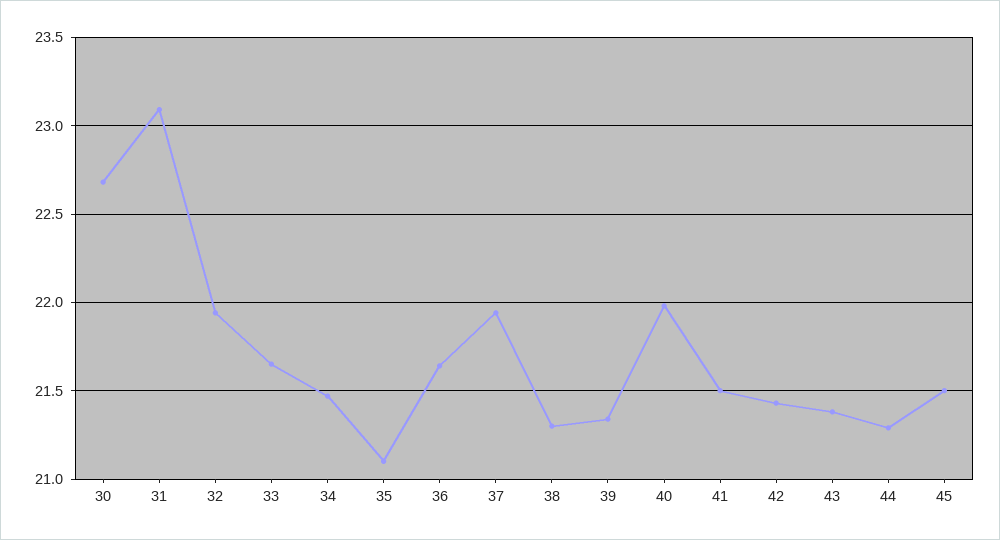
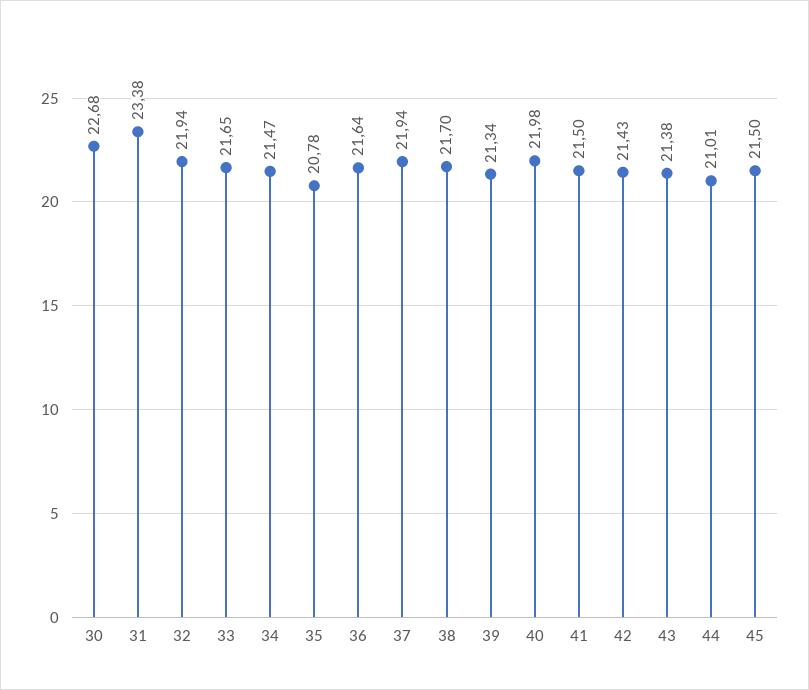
  {
    "30": 22.68,
-   "31": 23.1,
+   "31": 23.38,
    "32": 21.94,
    "33": 21.65,
    "34": 21.47,
-   "35": 21.1,
+   "35": 20.78,
    "36": 21.64,
    "37": 21.94,
-   "38": 21.3,
+   "38": 21.7,
    "39": 21.34,
    "40": 21.98,
    "41": 21.5,
    "42": 21.43,
    "43": 21.38,
-   "44": 21.3,
+   "44": 21.01,
    "45": 21.5
  }

